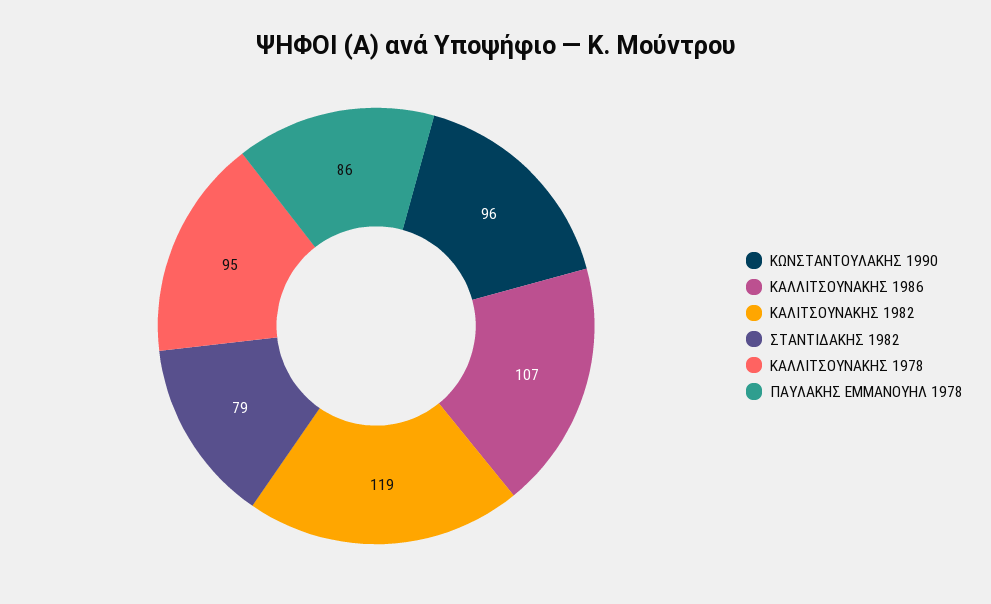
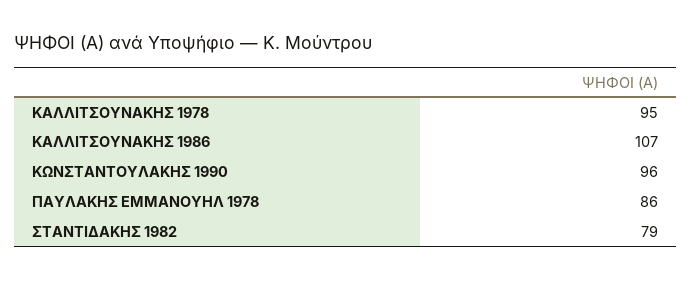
  {
    "ΚΩΝΣΤΑΝΤΟΥΛΑΚΗΣ 1990": 96,
    "ΚΑΛΛΙΤΣΟΥΝΑΚΗΣ 1986": 107,
-   "ΚΑΛΙΤΣΟΥΝΑΚΗΣ 1982": 119,
    "ΣΤΑΝΤΙΔΑΚΗΣ 1982": 79,
    "ΚΑΛΛΙΤΣΟΥΝΑΚΗΣ 1978": 95,
    "ΠΑΥΛΑΚΗΣ ΕΜΜΑΝΟΥΗΛ 1978": 86
  }

